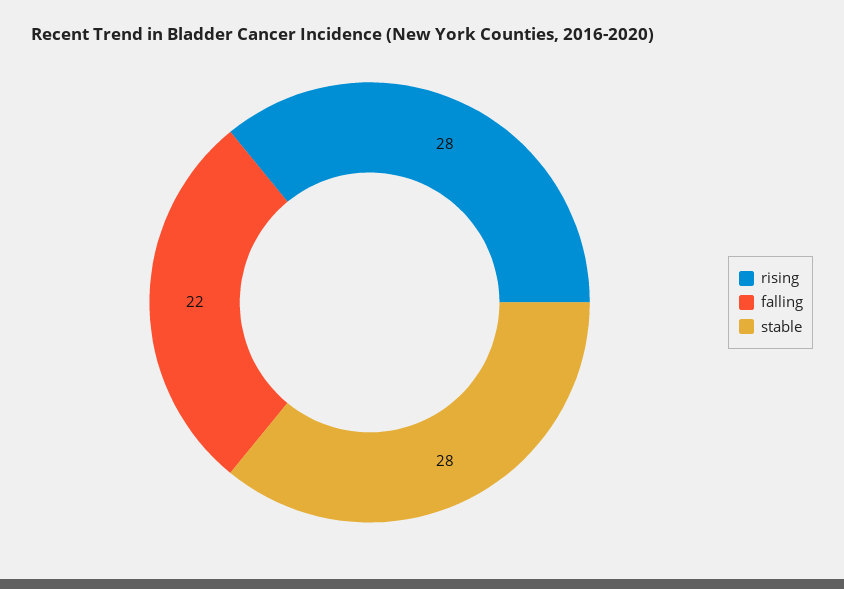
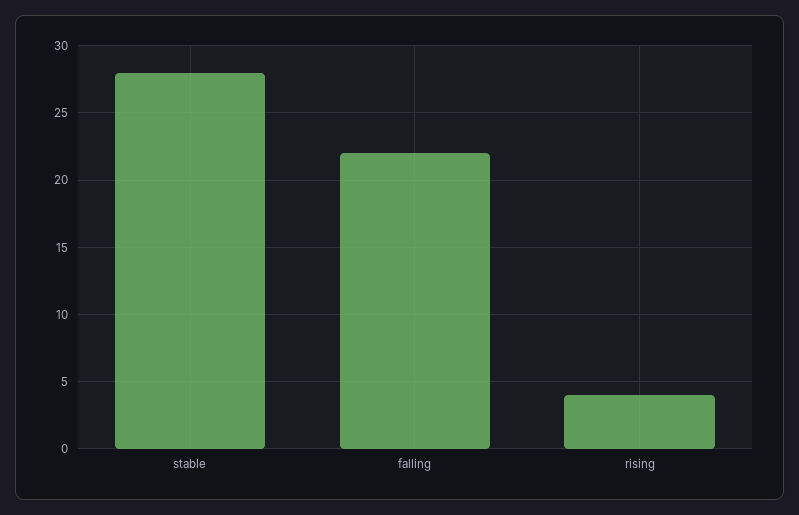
  {
-   "rising": 28,
+   "rising": 4,
    "falling": 22,
    "stable": 28
  }

